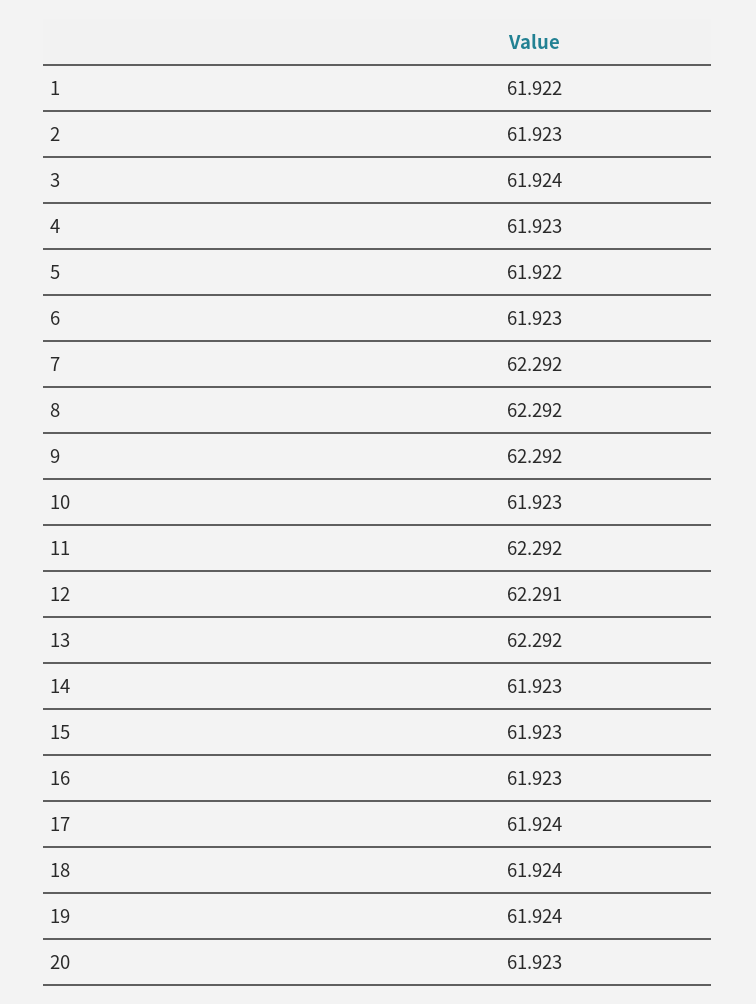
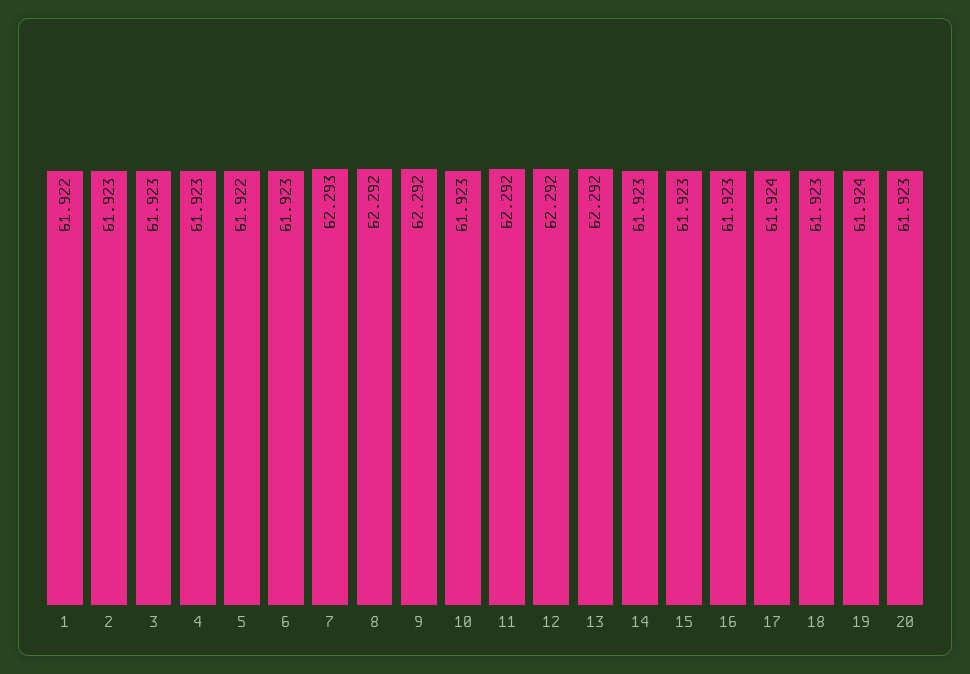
  {
    "1": 61.922,
    "2": 61.923,
-   "3": 61.924,
+   "3": 61.923,
    "4": 61.923,
    "5": 61.922,
    "6": 61.923,
-   "7": 62.292,
+   "7": 62.293,
    "8": 62.292,
    "9": 62.292,
    "10": 61.923,
    "11": 62.292,
-   "12": 62.291,
+   "12": 62.292,
    "13": 62.292,
    "14": 61.923,
    "15": 61.923,
    "16": 61.923,
    "17": 61.924,
-   "18": 61.924,
+   "18": 61.923,
    "19": 61.924,
    "20": 61.923
  }

